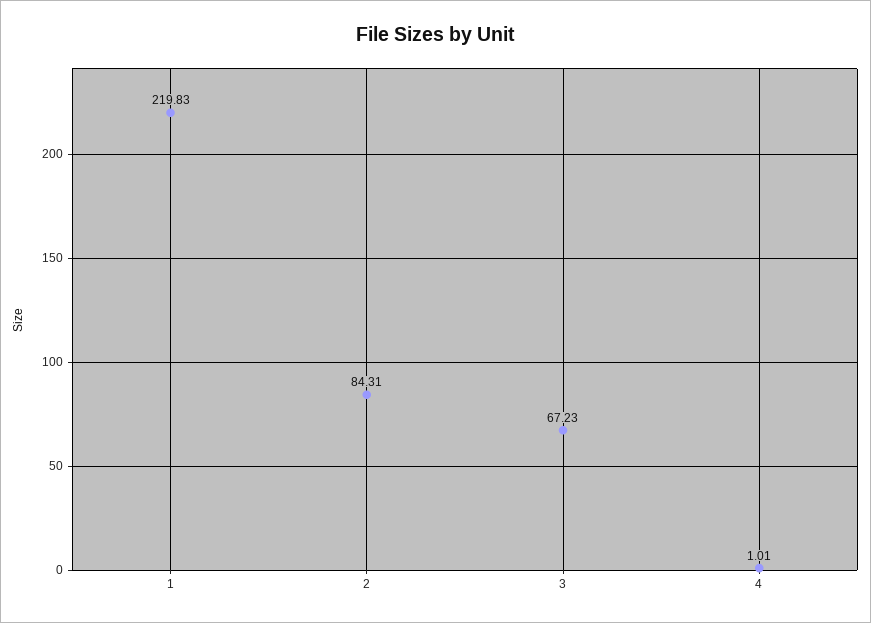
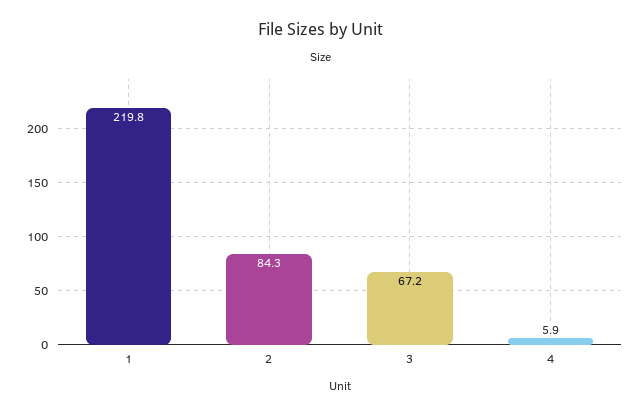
  {
    "1": 219.83,
    "2": 84.31,
    "3": 67.23,
-   "4": 1.01
+   "4": 5.9
  }

